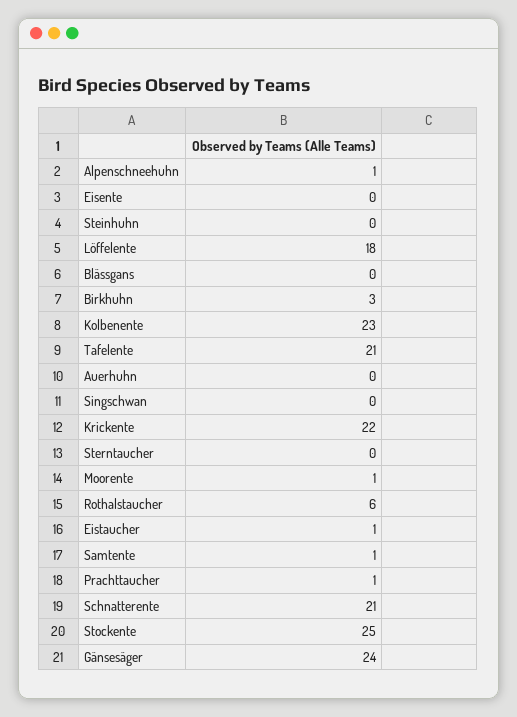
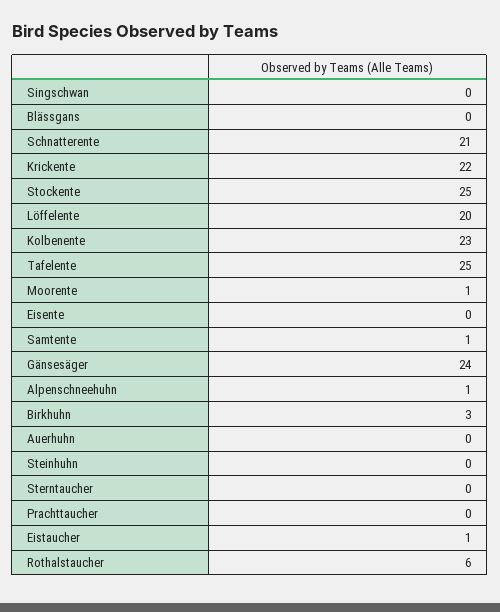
  {
    "Alpenschneehuhn": 1,
    "Eisente": 0,
    "Steinhuhn": 0,
-   "Löffelente": 18,
+   "Löffelente": 20,
    "Blässgans": 0,
    "Birkhuhn": 3,
    "Kolbenente": 23,
-   "Tafelente": 21,
+   "Tafelente": 25,
    "Auerhuhn": 0,
    "Singschwan": 0,
    "Krickente": 22,
    "Sterntaucher": 0,
    "Moorente": 1,
    "Rothalstaucher": 6,
    "Eistaucher": 1,
    "Samtente": 1,
-   "Prachttaucher": 1,
+   "Prachttaucher": 0,
    "Schnatterente": 21,
    "Stockente": 25,
    "Gänsesäger": 24
  }

